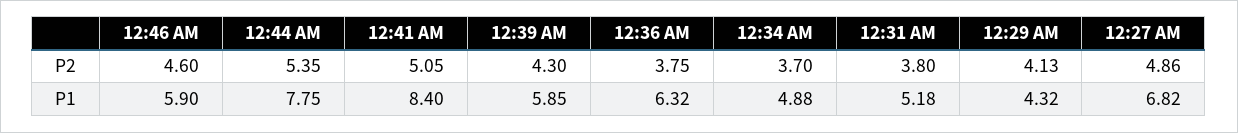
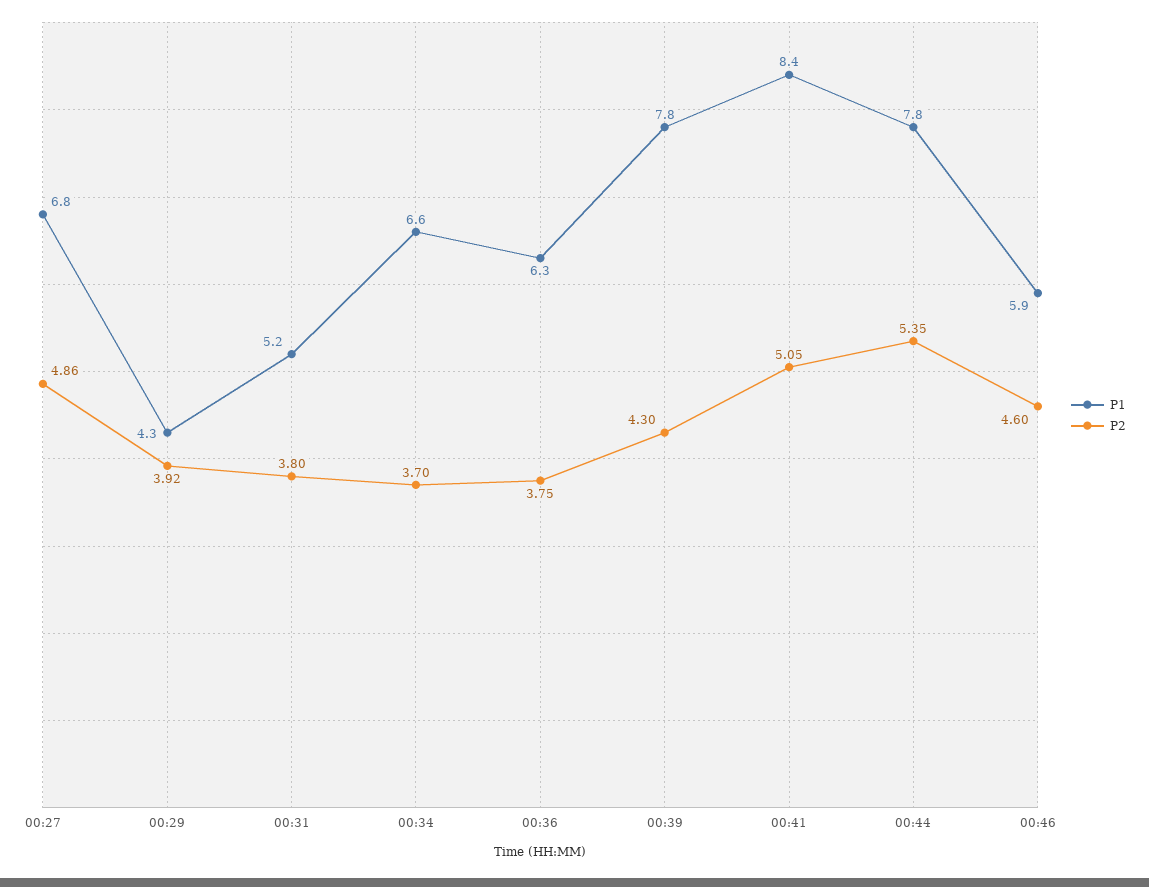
  {
    "P2": {
      "12:46 AM": 4.6,
      "12:44 AM": 5.35,
      "12:41 AM": 5.05,
      "12:39 AM": 4.3,
      "12:36 AM": 3.75,
      "12:34 AM": 3.7,
      "12:31 AM": 3.8,
-     "12:29 AM": 4.13,
+     "12:29 AM": 3.92,
      "12:27 AM": 4.86
    },
    "P1": {
      "12:46 AM": 5.9,
      "12:44 AM": 7.75,
      "12:41 AM": 8.4,
-     "12:39 AM": 5.85,
+     "12:39 AM": 7.8,
      "12:36 AM": 6.32,
-     "12:34 AM": 4.88,
+     "12:34 AM": 6.6,
      "12:31 AM": 5.18,
      "12:29 AM": 4.32,
      "12:27 AM": 6.82
    }
  }

